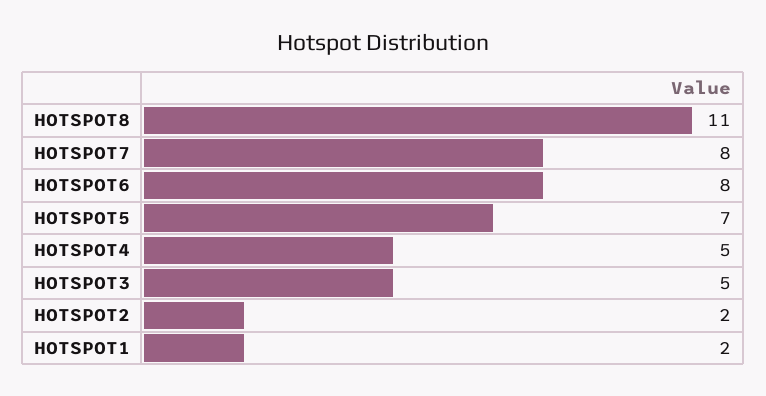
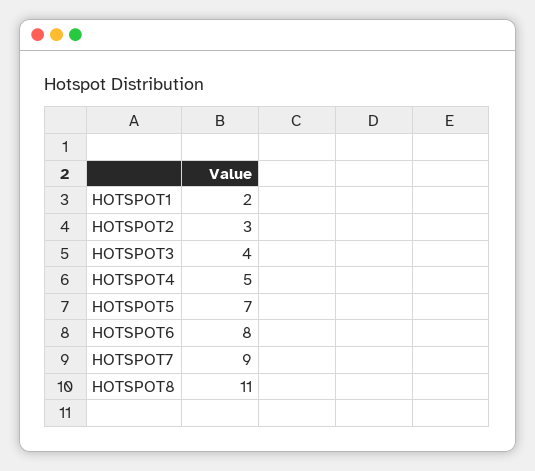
  {
    "HOTSPOT8": 11,
-   "HOTSPOT7": 8,
+   "HOTSPOT7": 9,
    "HOTSPOT6": 8,
    "HOTSPOT5": 7,
    "HOTSPOT4": 5,
-   "HOTSPOT3": 5,
+   "HOTSPOT3": 4,
-   "HOTSPOT2": 2,
+   "HOTSPOT2": 3,
    "HOTSPOT1": 2
  }

